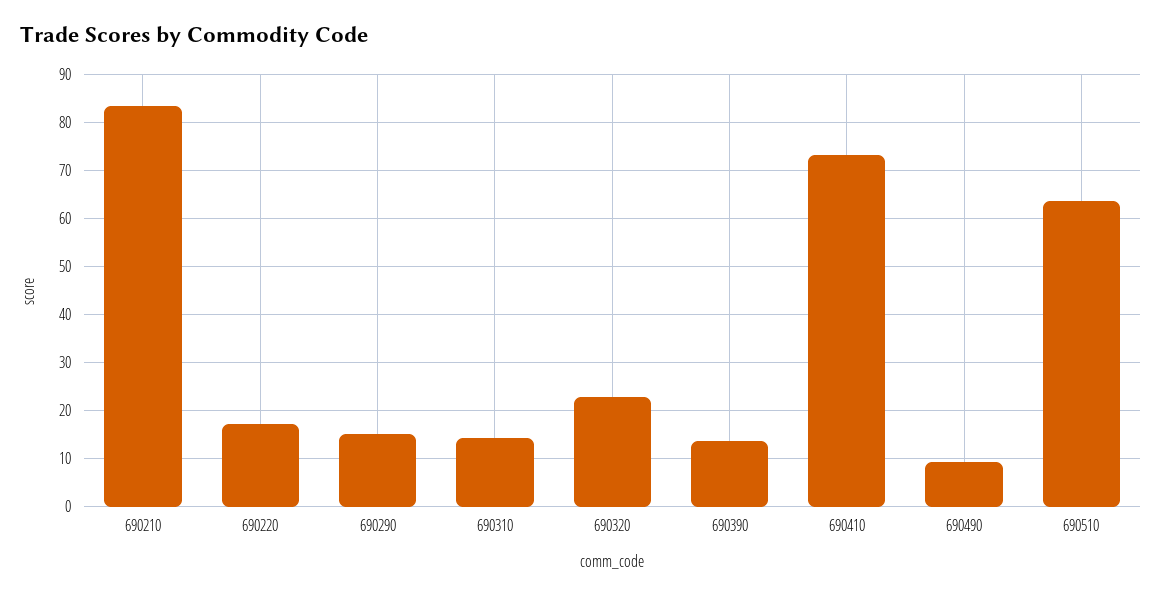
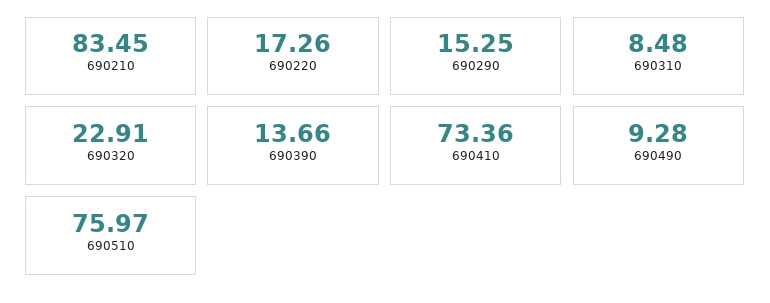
  {
    "690210": 83.45,
    "690220": 17.26,
    "690290": 15.25,
-   "690310": 14,
+   "690310": 8.48,
    "690320": 22.91,
    "690390": 13.66,
    "690410": 73.36,
    "690490": 9.28,
-   "690510": 64
+   "690510": 75.97
  }

